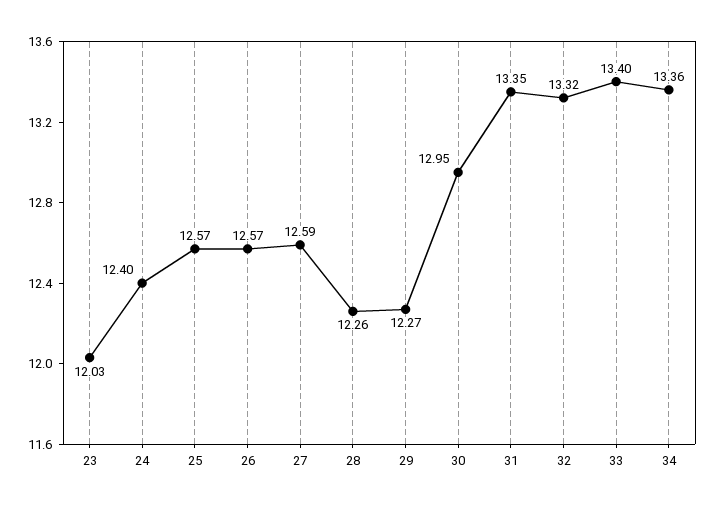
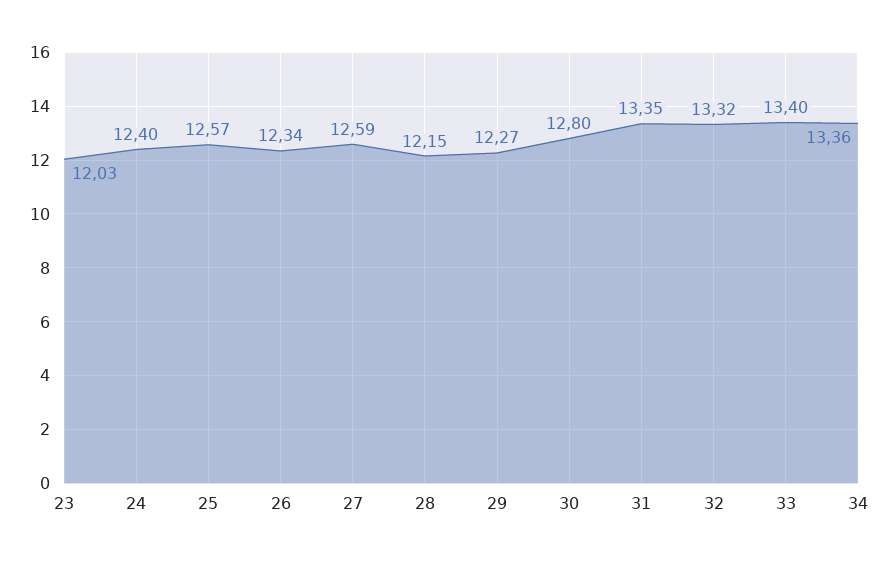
  {
    "23": 12.03,
    "24": 12.4,
    "25": 12.57,
-   "26": 12.57,
+   "26": 12.34,
    "27": 12.59,
-   "28": 12.26,
+   "28": 12.15,
    "29": 12.27,
-   "30": 12.95,
+   "30": 12.8,
    "31": 13.35,
    "32": 13.32,
    "33": 13.4,
    "34": 13.36
  }

